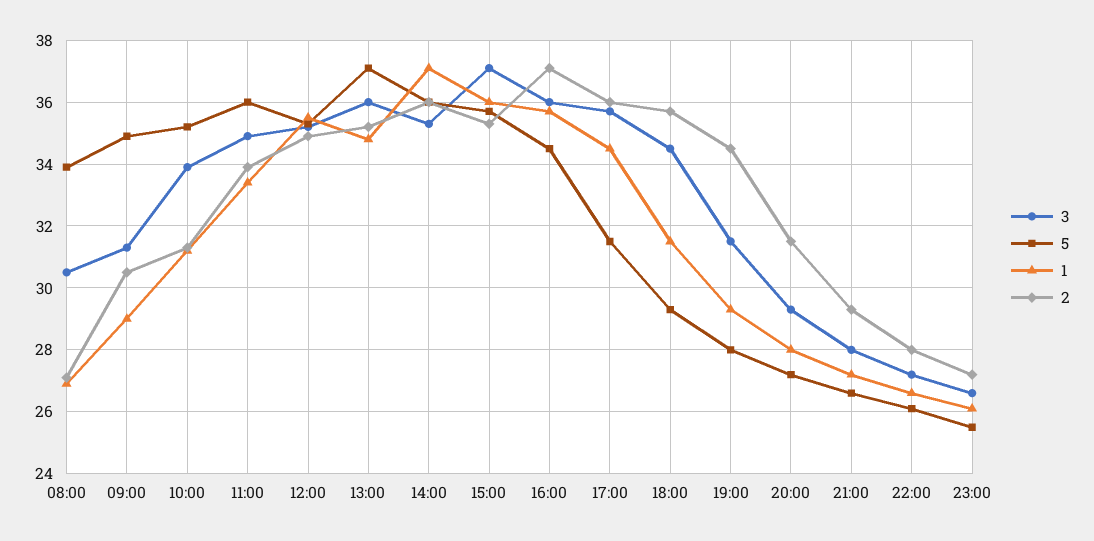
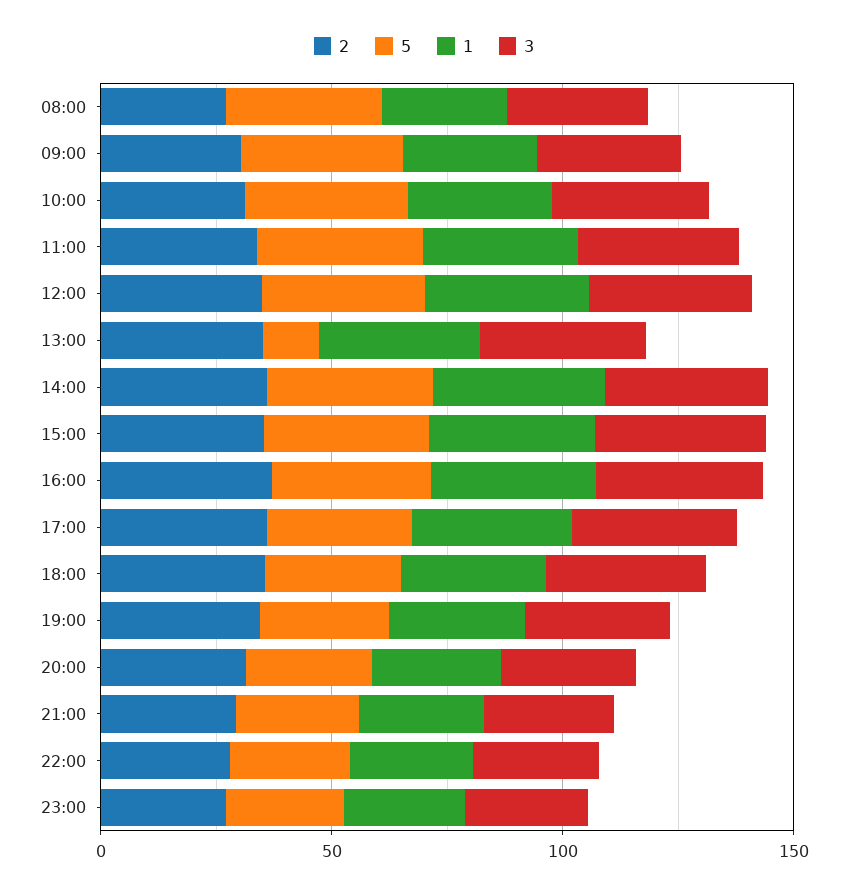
  {
    "3": {
      "08:00": 30.5,
      "09:00": 31.5,
      "10:00": 34,
      "11:00": 35,
      "12:00": 35,
      "13:00": 36,
      "14:00": 35.5,
      "15:00": 37,
      "16:00": 36,
      "17:00": 35.5,
      "18:00": 34.5,
      "19:00": 31.5,
      "20:00": 29.5,
      "21:00": 28,
      "22:00": 27,
      "23:00": 26.5
    },
    "5": {
      "08:00": 34,
      "09:00": 35,
      "10:00": 35,
      "11:00": 36,
      "12:00": 35.5,
-     "13:00": 37,
+     "13:00": 10,
      "14:00": 36,
      "15:00": 35.5,
      "16:00": 34.5,
      "17:00": 31.5,
      "18:00": 29.5,
      "19:00": 28,
      "20:00": 27,
      "21:00": 26.5,
      "22:00": 26,
      "23:00": 25.5
    },
    "1": {
      "08:00": 27,
      "09:00": 29,
      "10:00": 31,
      "11:00": 33.5,
      "12:00": 35.5,
      "13:00": 35,
      "14:00": 37,
      "15:00": 36,
      "16:00": 35.5,
      "17:00": 34.5,
      "18:00": 31.5,
      "19:00": 29.5,
      "20:00": 28,
      "21:00": 27,
      "22:00": 26.5,
      "23:00": 26
    },
    "2": {
      "08:00": 27,
      "09:00": 30.5,
      "10:00": 31.5,
      "11:00": 34,
      "12:00": 35,
      "13:00": 35,
      "14:00": 36,
      "15:00": 35.5,
      "16:00": 37,
      "17:00": 36,
      "18:00": 35.5,
      "19:00": 34.5,
      "20:00": 31.5,
      "21:00": 29.5,
      "22:00": 28,
      "23:00": 27
    }
  }

